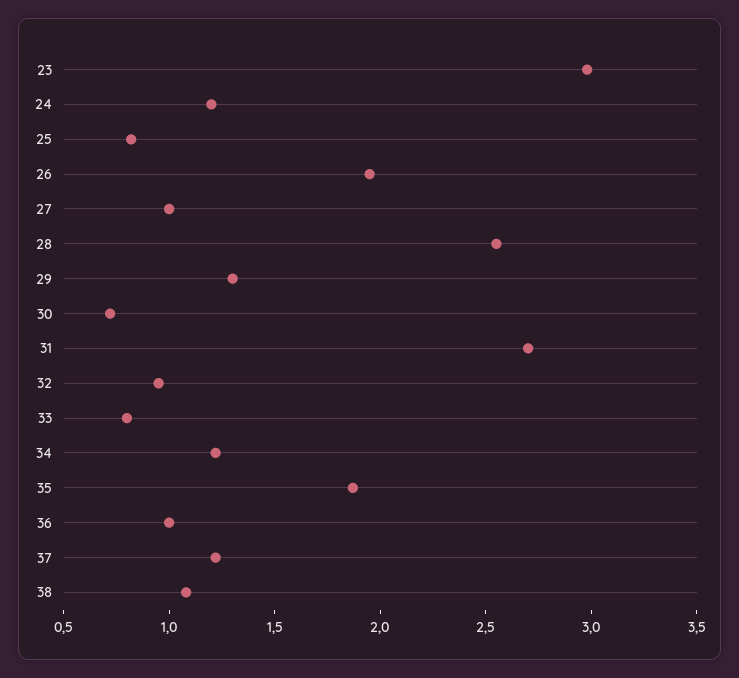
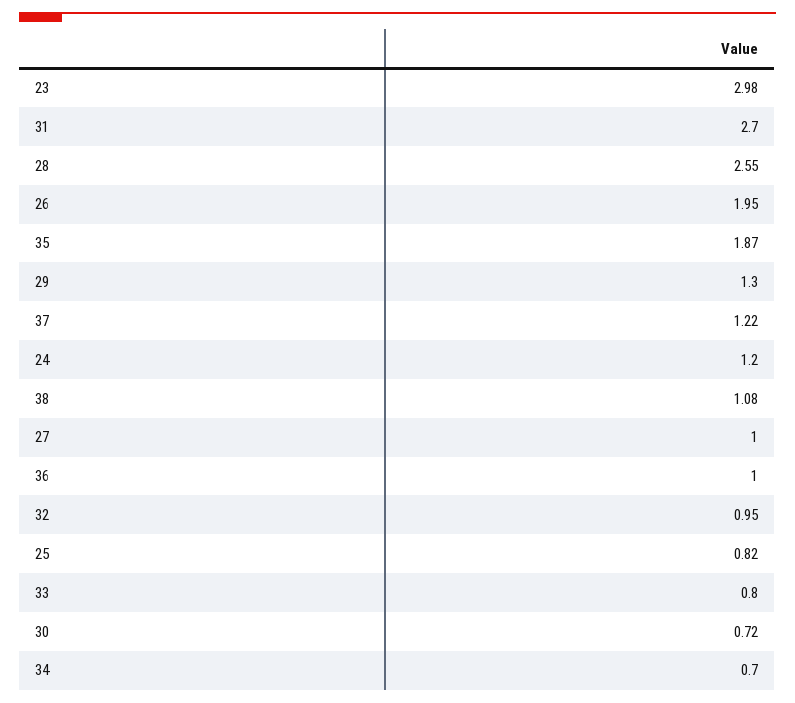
  {
    "23": 2.98,
    "24": 1.2,
    "25": 0.82,
    "26": 1.95,
    "27": 1,
    "28": 2.55,
    "29": 1.3,
    "30": 0.72,
    "31": 2.7,
    "32": 0.95,
    "33": 0.8,
-   "34": 1.2,
+   "34": 0.7,
    "35": 1.87,
    "36": 1,
    "37": 1.22,
    "38": 1.08
  }

